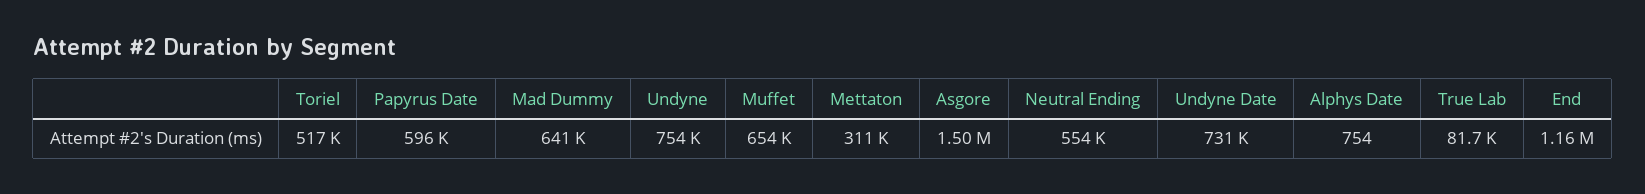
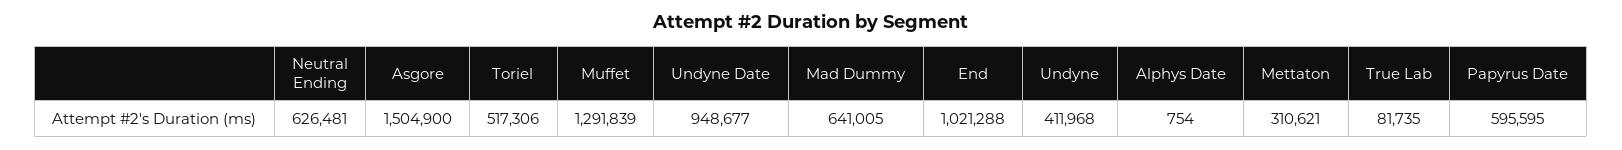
  {
    "Toriel": 517306,
    "Papyrus Date": 595595,
    "Mad Dummy": 641005,
-   "Undyne": 754000,
+   "Undyne": 411968,
-   "Muffet": 654000,
+   "Muffet": 1291839,
    "Mettaton": 310621,
    "Asgore": 1504900,
-   "Neutral Ending": 554000,
+   "Neutral Ending": 626481,
-   "Undyne Date": 731000,
+   "Undyne Date": 948677,
    "Alphys Date": 754,
    "True Lab": 81735,
-   "End": 1160000
+   "End": 1021288
  }

